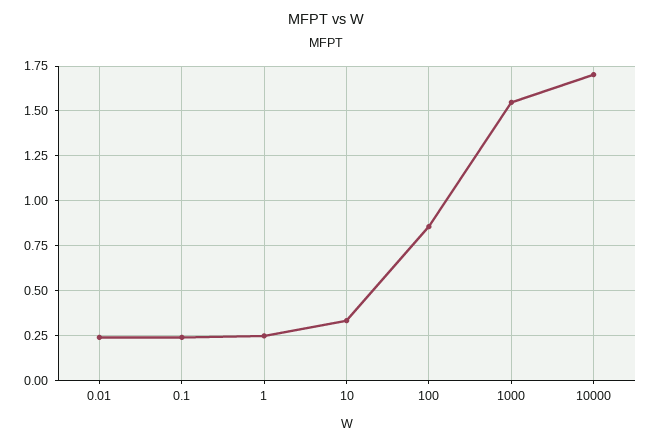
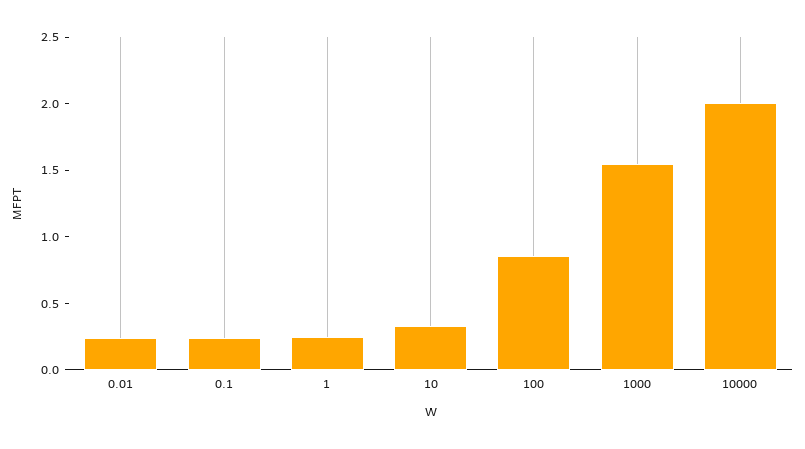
  {
    "0.01": 0.25,
    "0.1": 0.25,
    "1": 0.25,
    "10": 0.35,
    "100": 0.85,
    "1000": 1.55,
-   "10000": 1.7
+   "10000": 2
  }

